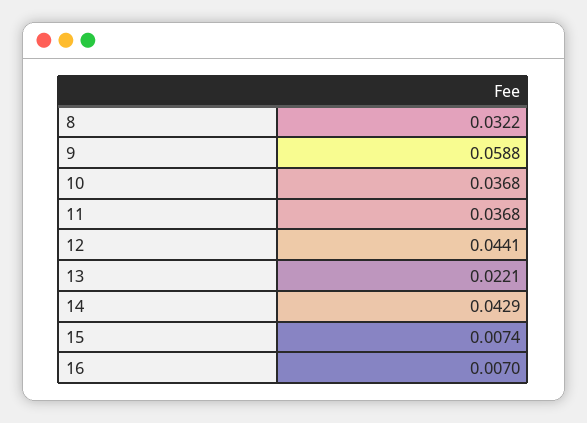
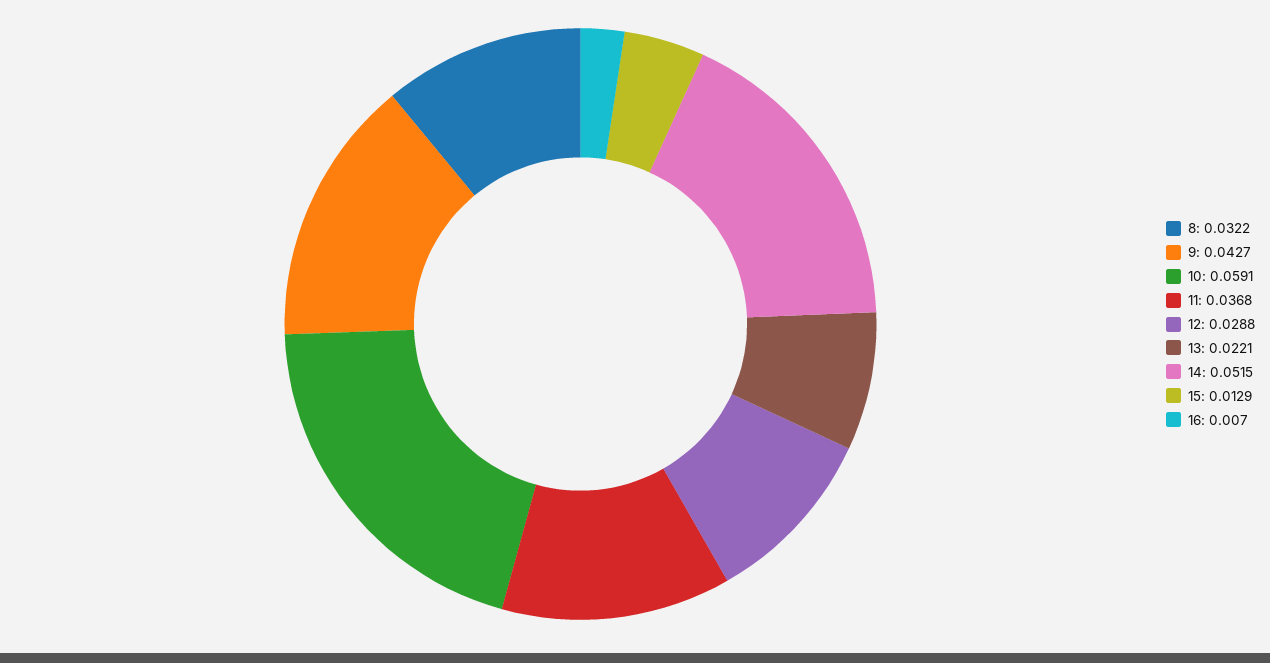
  {
    "8": 0.0322,
-   "9": 0.0588,
+   "9": 0.0427,
-   "10": 0.0368,
+   "10": 0.0591,
    "11": 0.0368,
-   "12": 0.0441,
+   "12": 0.0288,
    "13": 0.0221,
-   "14": 0.0429,
+   "14": 0.0515,
-   "15": 0.0074,
+   "15": 0.0129,
    "16": 0.007
  }

